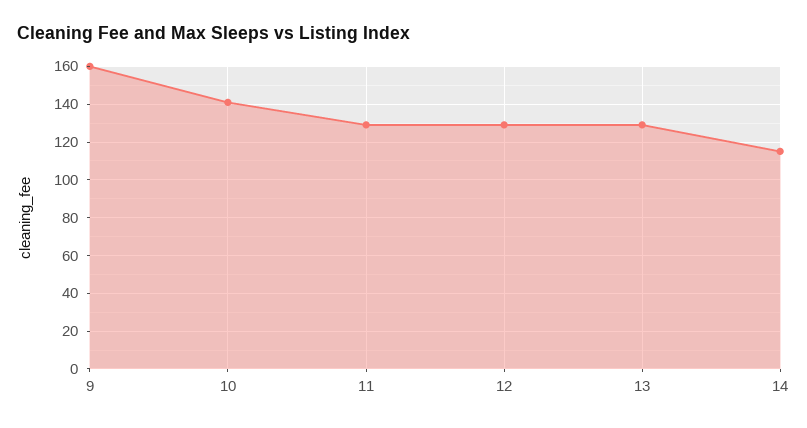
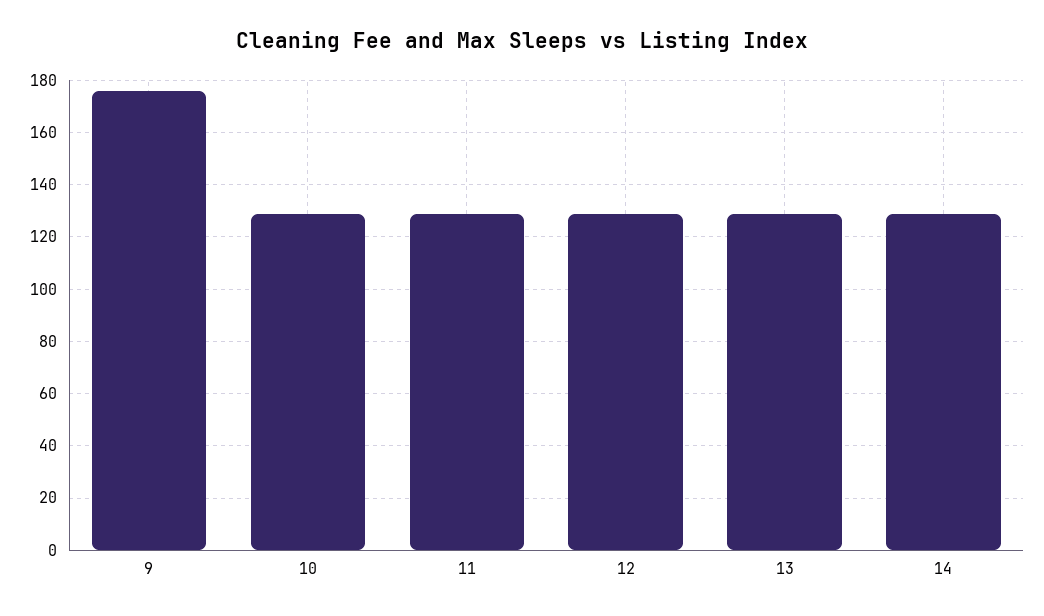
  {
-   "9": 160,
+   "9": 175,
-   "10": 140,
+   "10": 130,
    "11": 130,
    "12": 130,
    "13": 130,
-   "14": 115
+   "14": 130
  }

